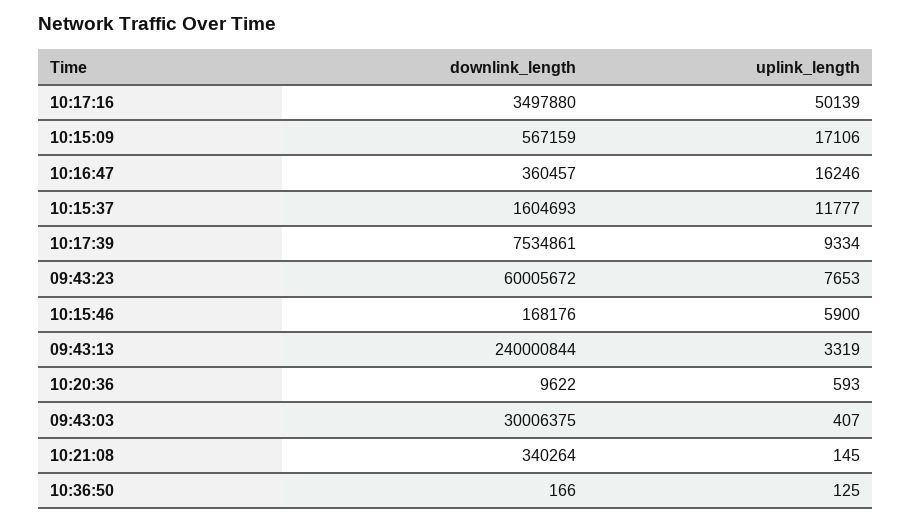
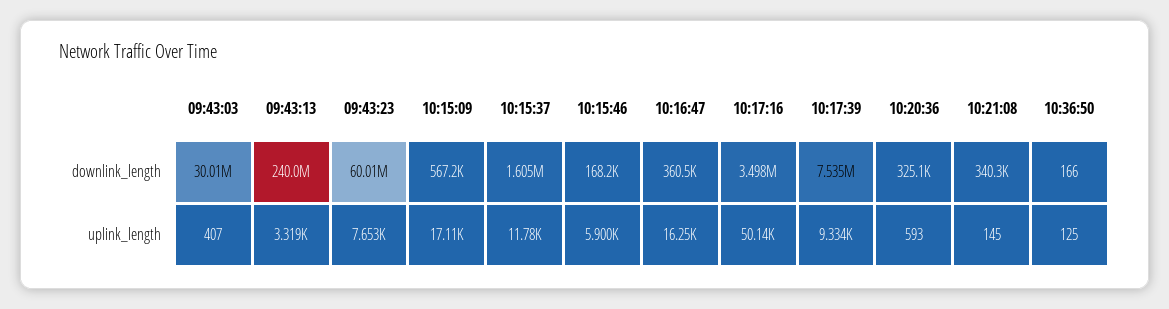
  {
    "downlink_length": {
      "10:17:16": 3497880,
      "10:15:09": 567159,
      "10:16:47": 360457,
      "10:15:37": 1604693,
      "10:17:39": 7534861,
      "09:43:23": 60005672,
      "10:15:46": 168176,
      "09:43:13": 240000844,
-     "10:20:36": 9622,
+     "10:20:36": 325100,
      "09:43:03": 30006375,
      "10:21:08": 340264,
      "10:36:50": 166
    },
    "uplink_length": {
      "10:17:16": 50139,
      "10:15:09": 17106,
      "10:16:47": 16246,
      "10:15:37": 11777,
      "10:17:39": 9334,
      "09:43:23": 7653,
      "10:15:46": 5900,
      "09:43:13": 3319,
      "10:20:36": 593,
      "09:43:03": 407,
      "10:21:08": 145,
      "10:36:50": 125
    }
  }

